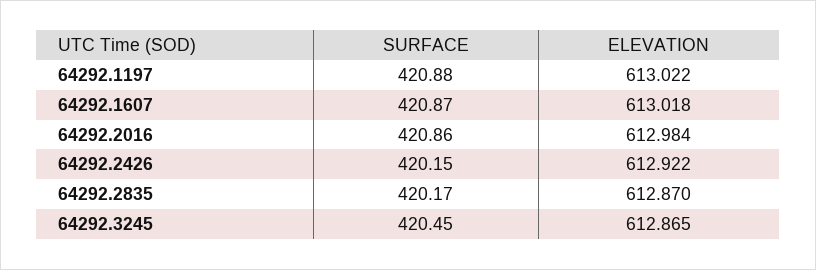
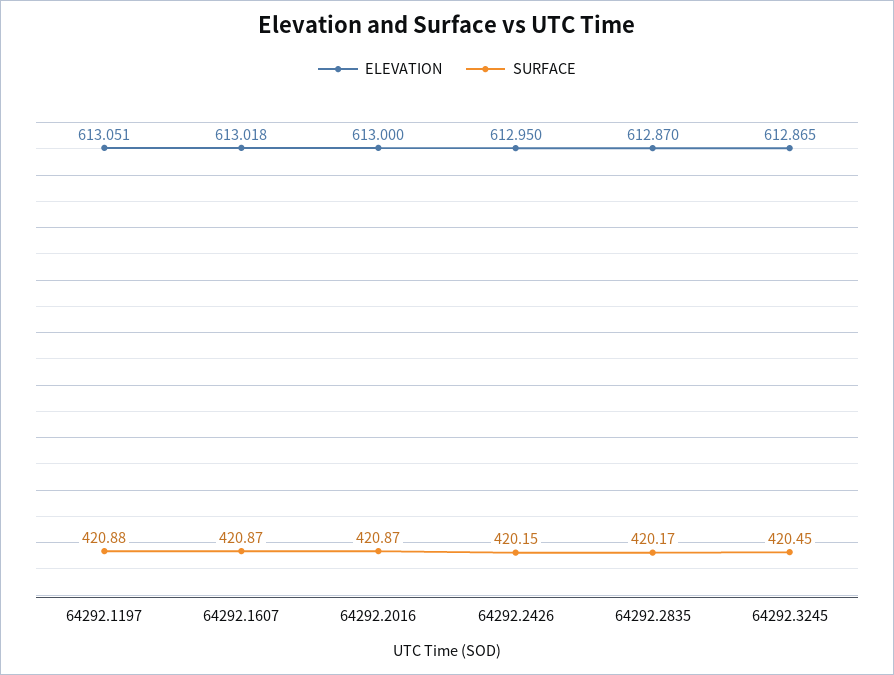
  {
    "SURFACE": {
      "64292.1197": 420.88,
      "64292.1607": 420.87,
-     "64292.2016": 420.86,
+     "64292.2016": 420.87,
      "64292.2426": 420.15,
      "64292.2835": 420.17,
      "64292.3245": 420.45
    },
    "ELEVATION": {
-     "64292.1197": 613.022,
+     "64292.1197": 613.051,
      "64292.1607": 613.018,
-     "64292.2016": 612.984,
+     "64292.2016": 613,
-     "64292.2426": 612.922,
+     "64292.2426": 612.95,
      "64292.2835": 612.87,
      "64292.3245": 612.865
    }
  }

